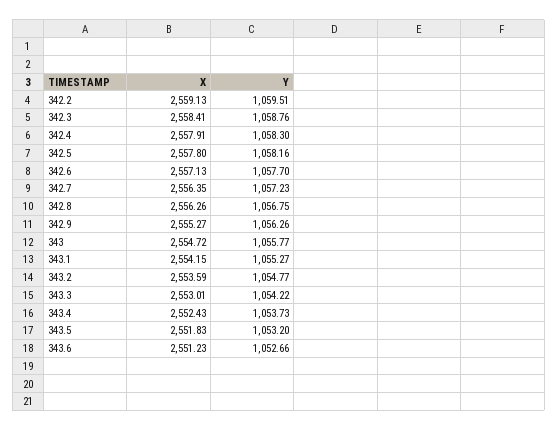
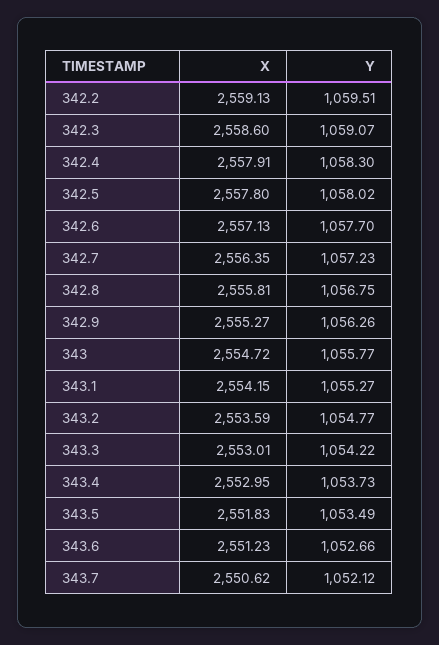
  {
    "X": {
      "342.2": 2559.13,
-     "342.3": 2558.41,
+     "342.3": 2558.6,
      "342.4": 2557.91,
      "342.5": 2557.8,
      "342.6": 2557.13,
      "342.7": 2556.35,
-     "342.8": 2556.26,
+     "342.8": 2555.81,
      "342.9": 2555.27,
      "343": 2554.72,
      "343.1": 2554.15,
      "343.2": 2553.59,
      "343.3": 2553.01,
-     "343.4": 2552.43,
+     "343.4": 2552.95,
      "343.5": 2551.83,
-     "343.6": 2551.23
+     "343.6": 2551.23,
+     "343.7": 2550.62
    },
    "Y": {
      "342.2": 1059.51,
-     "342.3": 1058.76,
+     "342.3": 1059.07,
      "342.4": 1058.3,
-     "342.5": 1058.16,
+     "342.5": 1058.02,
      "342.6": 1057.7,
      "342.7": 1057.23,
      "342.8": 1056.75,
      "342.9": 1056.26,
      "343": 1055.77,
      "343.1": 1055.27,
      "343.2": 1054.77,
      "343.3": 1054.22,
      "343.4": 1053.73,
-     "343.5": 1053.2,
+     "343.5": 1053.49,
-     "343.6": 1052.66
+     "343.6": 1052.66,
+     "343.7": 1052.12
    }
  }

